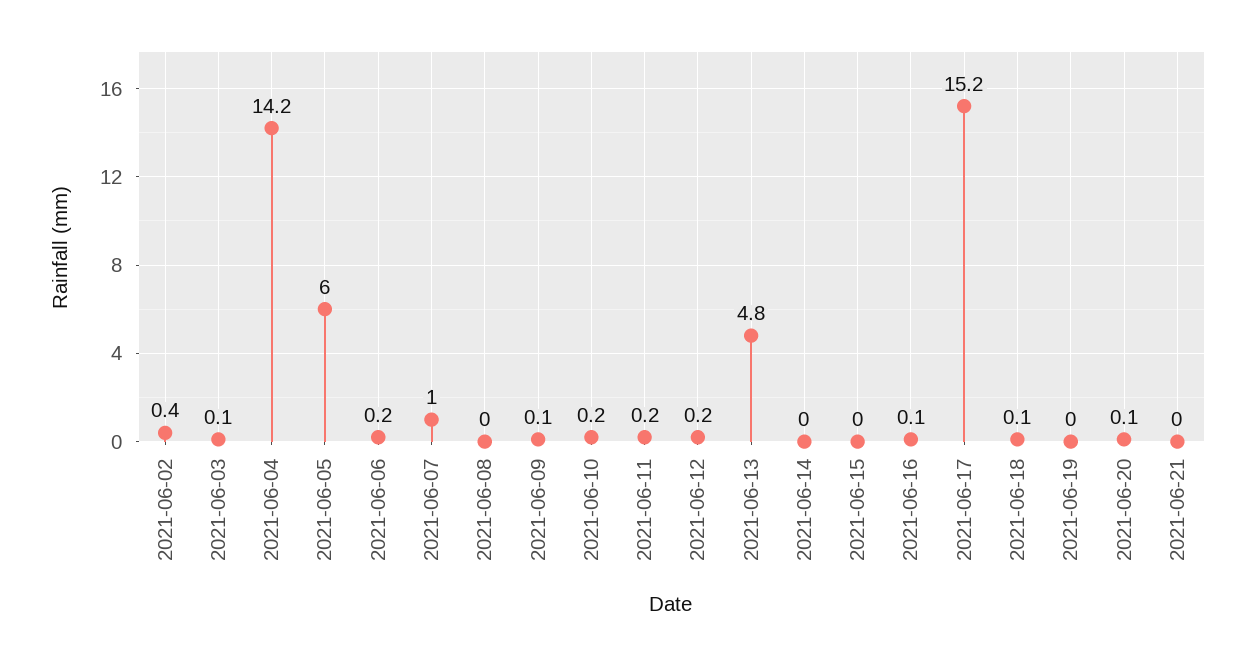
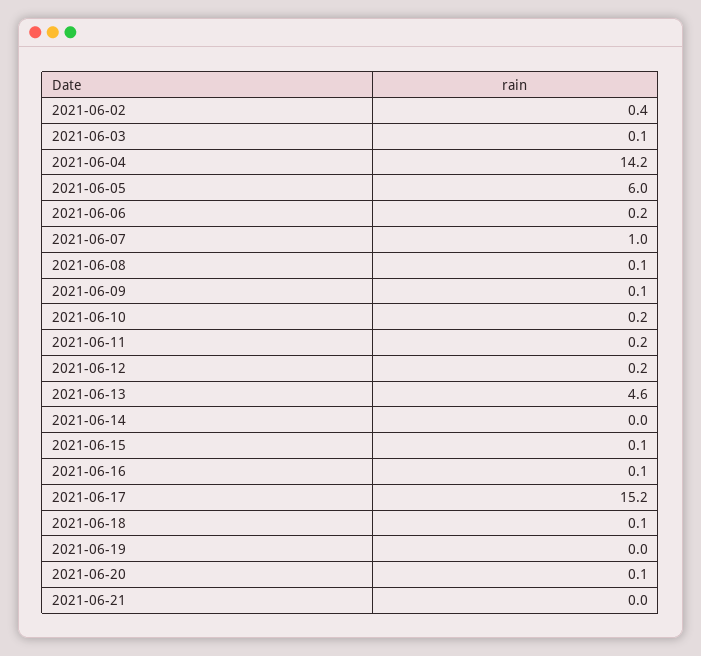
  {
    "2021-06-02": 0.4,
    "2021-06-03": 0.1,
    "2021-06-04": 14.2,
    "2021-06-05": 6,
    "2021-06-06": 0.2,
    "2021-06-07": 1,
-   "2021-06-08": 0,
+   "2021-06-08": 0.1,
    "2021-06-09": 0.1,
    "2021-06-10": 0.2,
    "2021-06-11": 0.2,
    "2021-06-12": 0.2,
-   "2021-06-13": 4.8,
+   "2021-06-13": 4.6,
    "2021-06-14": 0,
-   "2021-06-15": 0,
+   "2021-06-15": 0.1,
    "2021-06-16": 0.1,
    "2021-06-17": 15.2,
    "2021-06-18": 0.1,
    "2021-06-19": 0,
    "2021-06-20": 0.1,
    "2021-06-21": 0
  }

